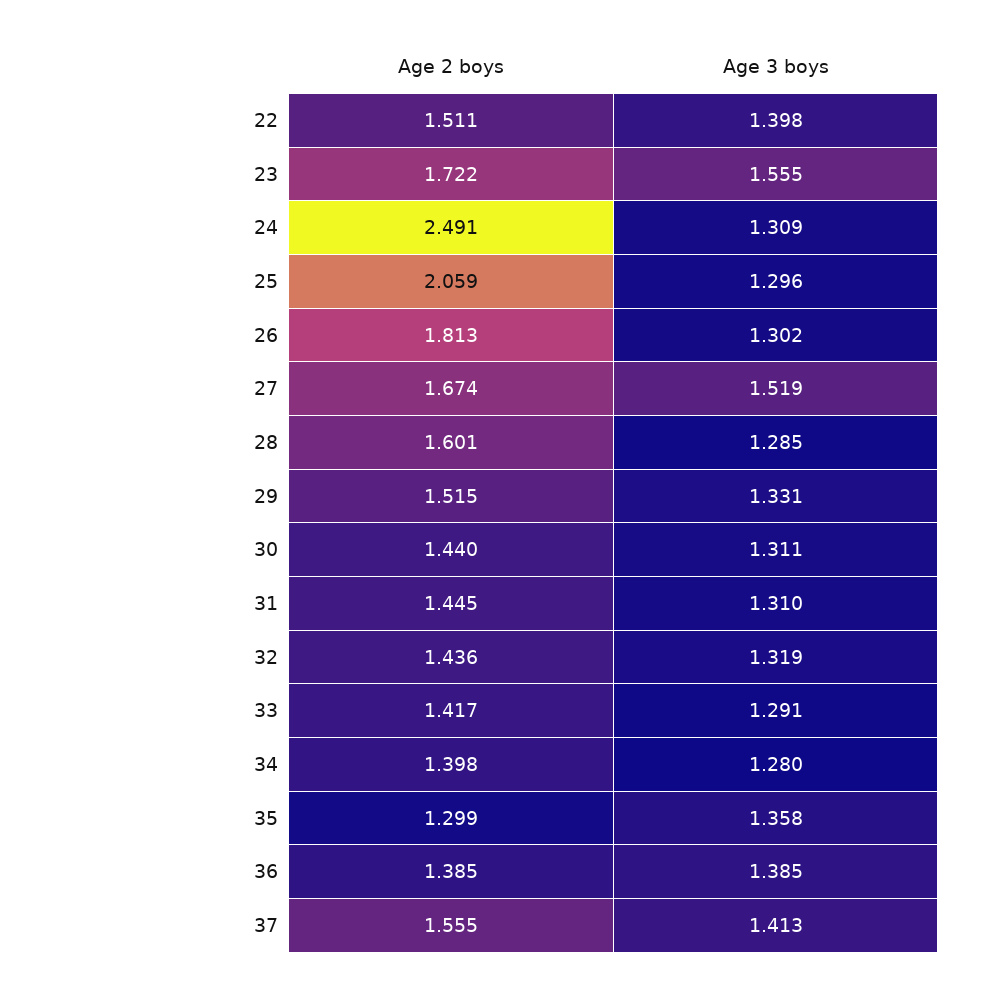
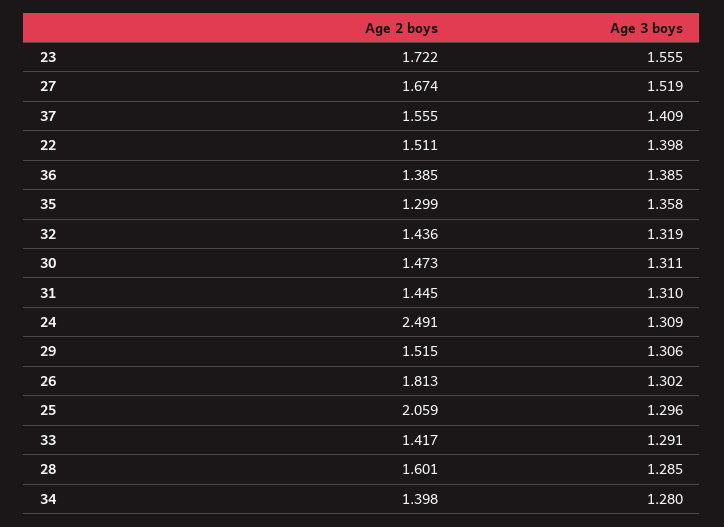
  {
    "Age 2 boys": {
      "22": 1.511,
      "23": 1.722,
      "24": 2.491,
      "25": 2.059,
      "26": 1.813,
      "27": 1.674,
      "28": 1.601,
      "29": 1.515,
-     "30": 1.44,
+     "30": 1.473,
      "31": 1.445,
      "32": 1.436,
      "33": 1.417,
      "34": 1.398,
      "35": 1.299,
      "36": 1.385,
      "37": 1.555
    },
    "Age 3 boys": {
      "22": 1.398,
      "23": 1.555,
      "24": 1.309,
      "25": 1.296,
      "26": 1.302,
      "27": 1.519,
      "28": 1.285,
-     "29": 1.331,
+     "29": 1.306,
      "30": 1.311,
      "31": 1.31,
      "32": 1.319,
      "33": 1.291,
      "34": 1.28,
      "35": 1.358,
      "36": 1.385,
-     "37": 1.413
+     "37": 1.409
    }
  }

